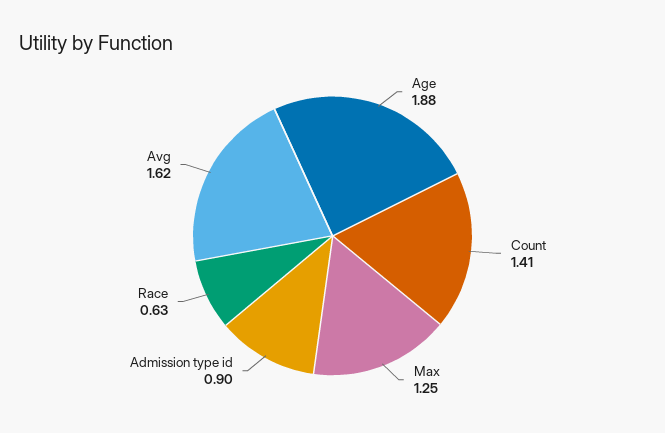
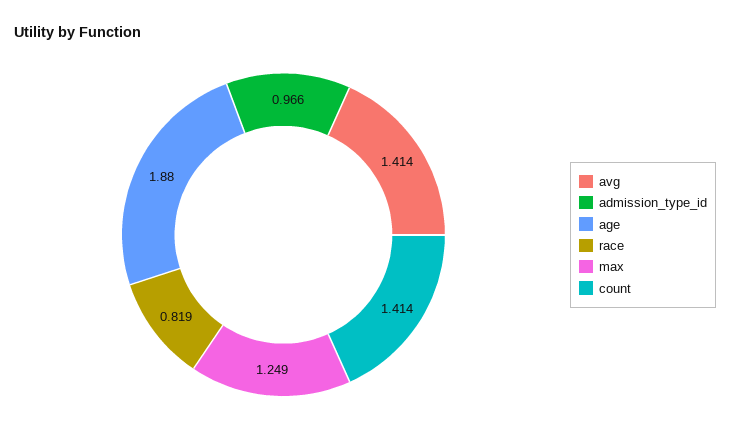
  {
    "Age": 1.88,
    "Count": 1.414,
    "Max": 1.249,
-   "Admission type id": 0.9,
+   "Admission type id": 0.966,
-   "Race": 0.63,
+   "Race": 0.819,
-   "Avg": 1.62
+   "Avg": 1.414
  }

